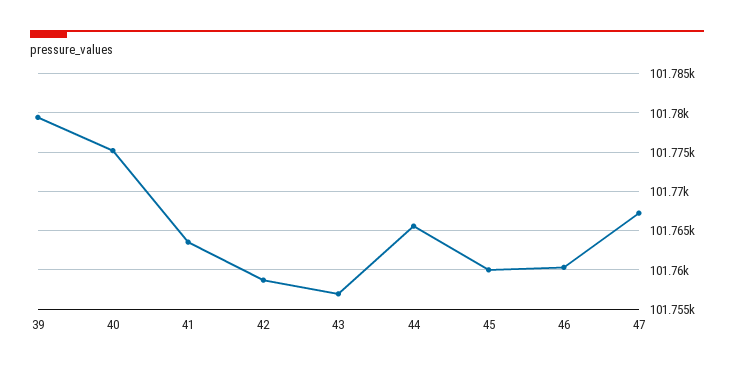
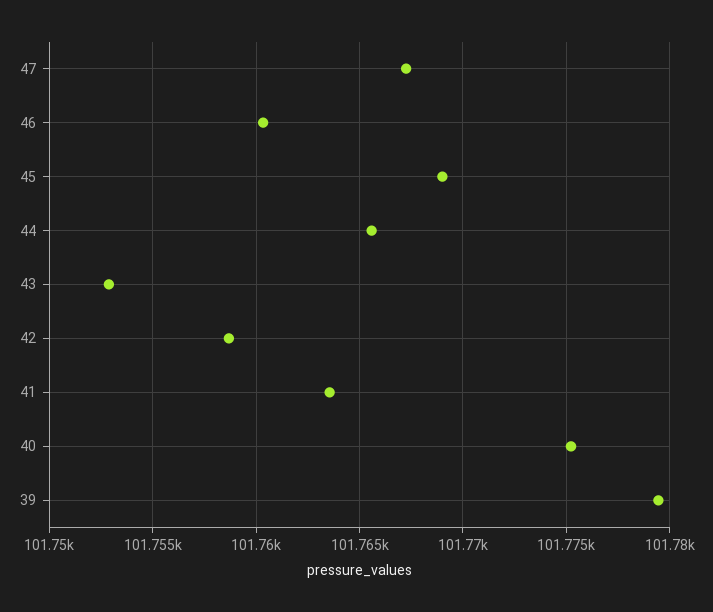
  {
    "39": 101779.5,
    "40": 101775,
    "41": 101763.5,
    "42": 101758.5,
-   "43": 101757,
+   "43": 101753,
    "44": 101765.5,
-   "45": 101760,
+   "45": 101769,
    "46": 101760.5,
    "47": 101767.5
  }

